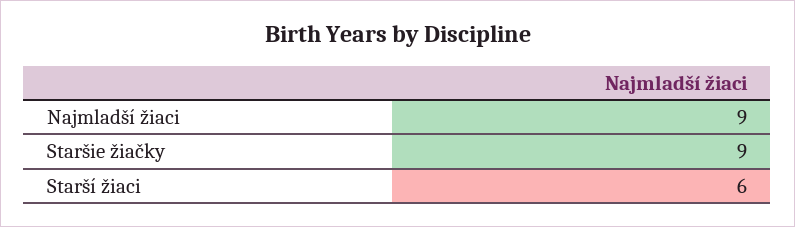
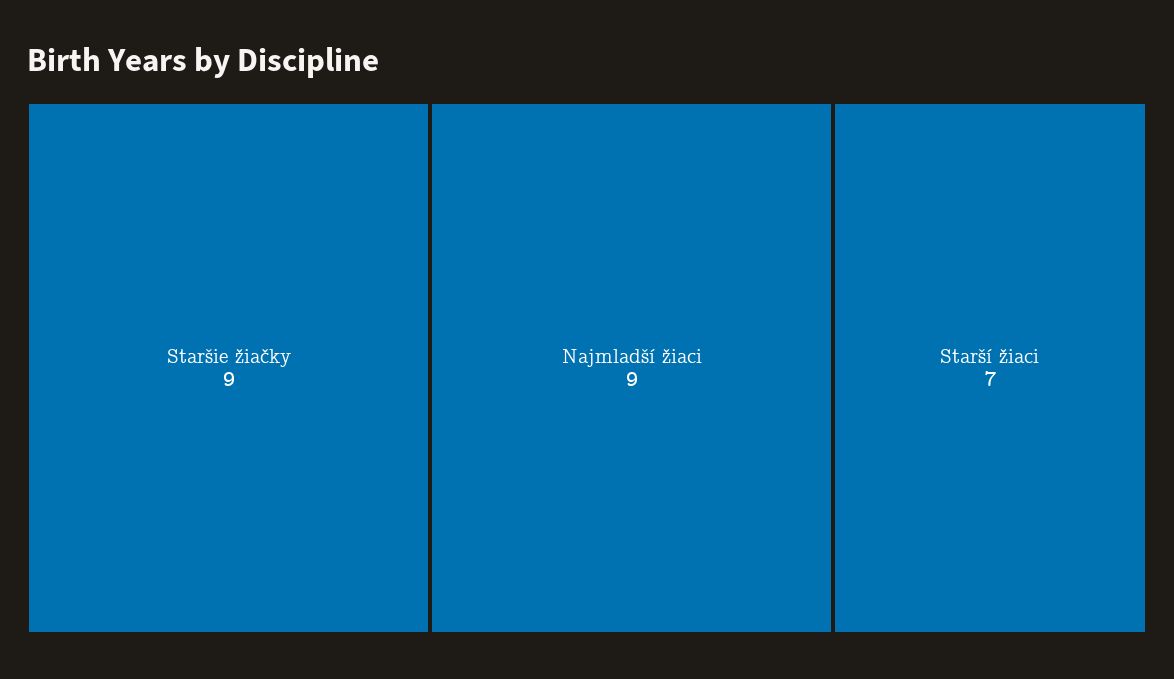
  {
    "Najmladší žiaci": 9,
    "Staršie žiačky": 9,
-   "Starší žiaci": 6
+   "Starší žiaci": 7
  }

